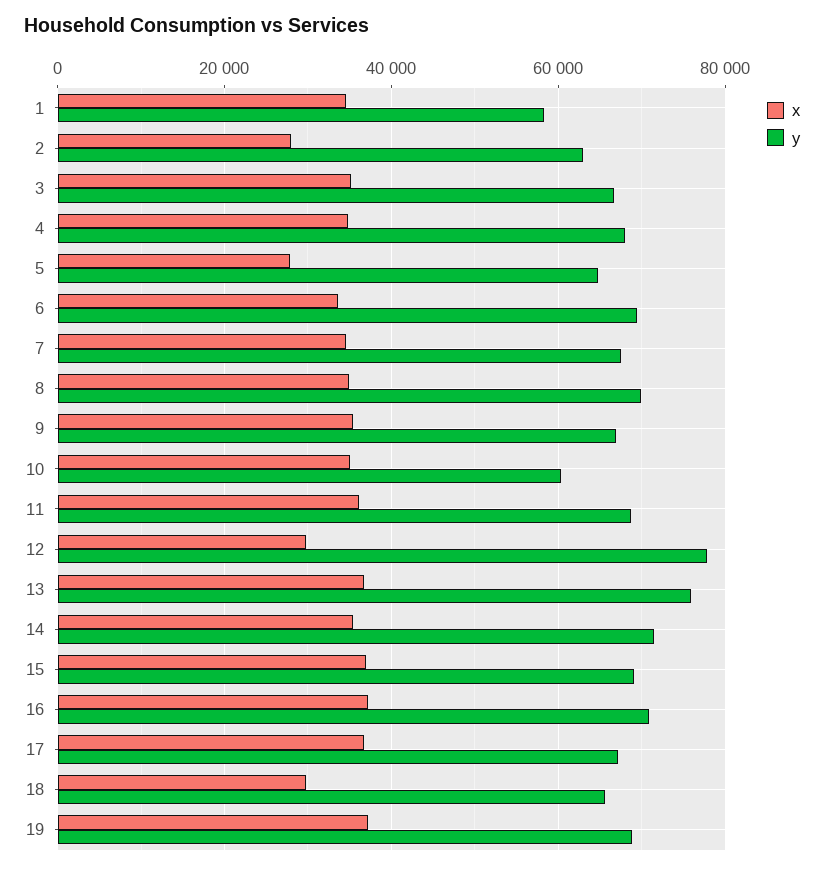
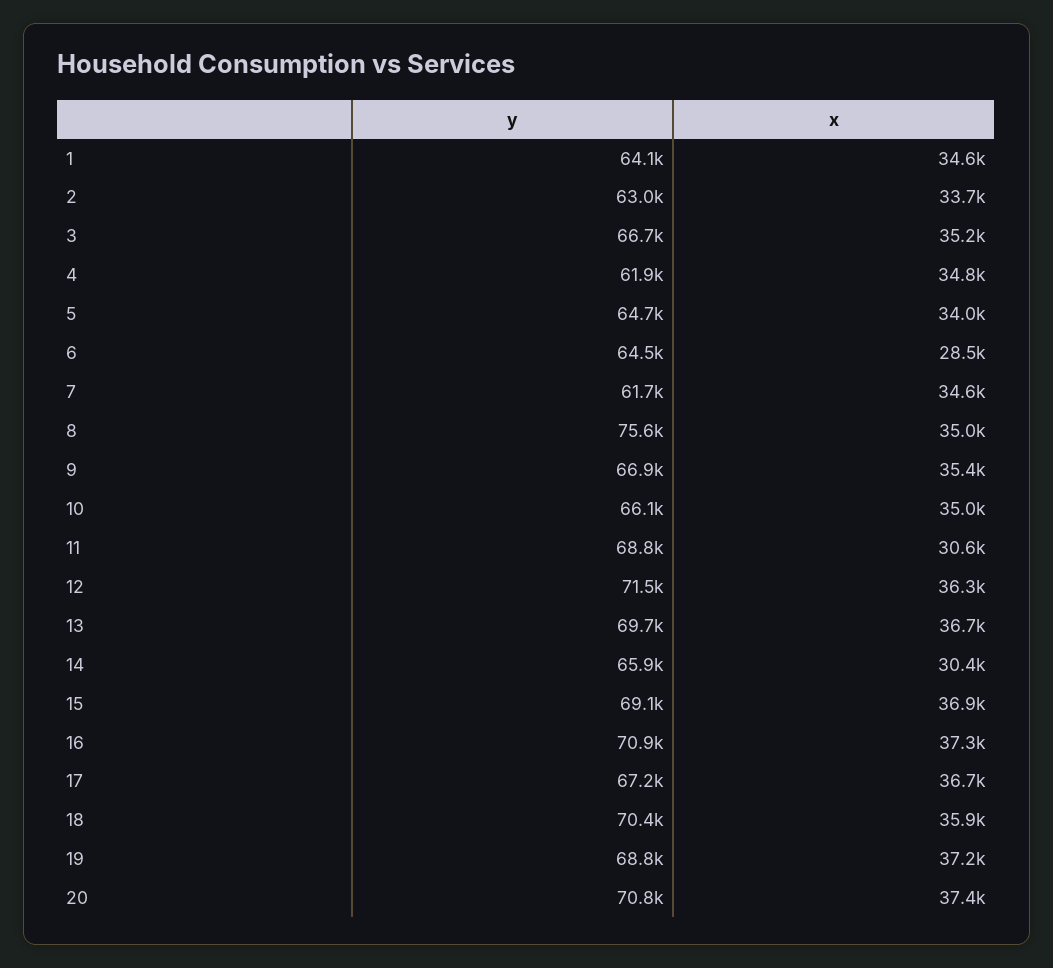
  {
    "x": {
      "1": 34600,
-     "2": 28000,
+     "2": 33700,
      "3": 35200,
      "4": 34800,
-     "5": 28000,
+     "5": 34000,
-     "6": 34000,
+     "6": 28500,
      "7": 34600,
      "8": 35000,
      "9": 35400,
      "10": 35000,
-     "11": 36000,
+     "11": 30600,
-     "12": 30000,
+     "12": 36300,
      "13": 36700,
-     "14": 36000,
+     "14": 30400,
      "15": 36900,
      "16": 37300,
      "17": 36700,
-     "18": 30000,
+     "18": 35900,
-     "19": 37200
+     "19": 37200,
+     "20": 37400
    },
    "y": {
-     "1": 58000,
+     "1": 64100,
      "2": 63000,
      "3": 66700,
-     "4": 68000,
+     "4": 61900,
      "5": 64700,
-     "6": 70000,
+     "6": 64500,
-     "7": 68000,
+     "7": 61700,
-     "8": 70000,
+     "8": 75600,
      "9": 66900,
-     "10": 60000,
+     "10": 66100,
      "11": 68800,
-     "12": 78000,
+     "12": 71500,
-     "13": 76000,
+     "13": 69700,
-     "14": 72000,
+     "14": 65900,
      "15": 69100,
      "16": 70900,
      "17": 67200,
-     "18": 66000,
+     "18": 70400,
-     "19": 68800
+     "19": 68800,
+     "20": 70800
    }
  }

